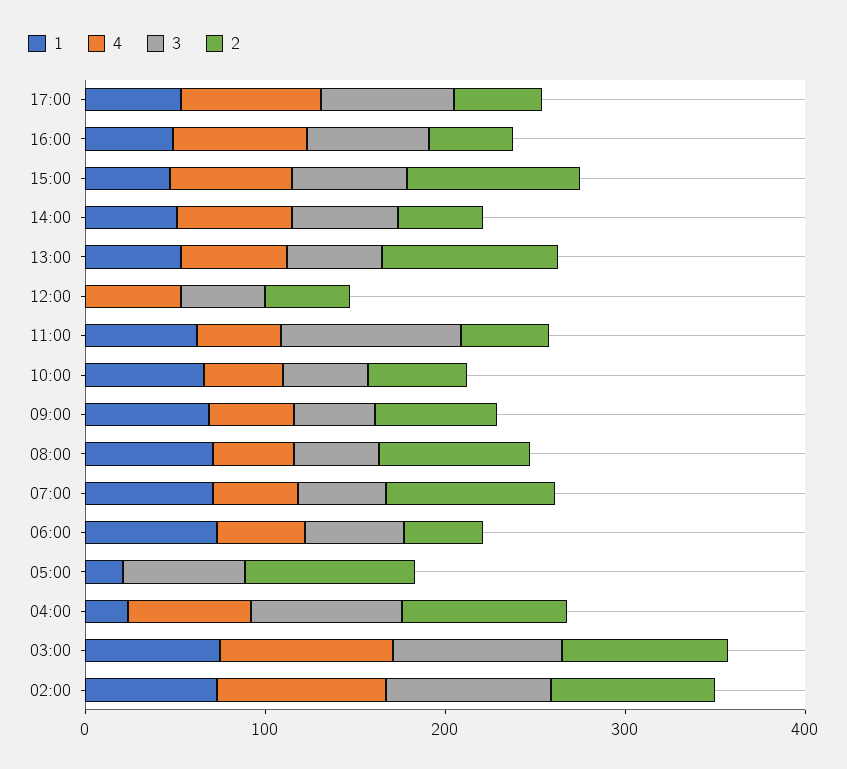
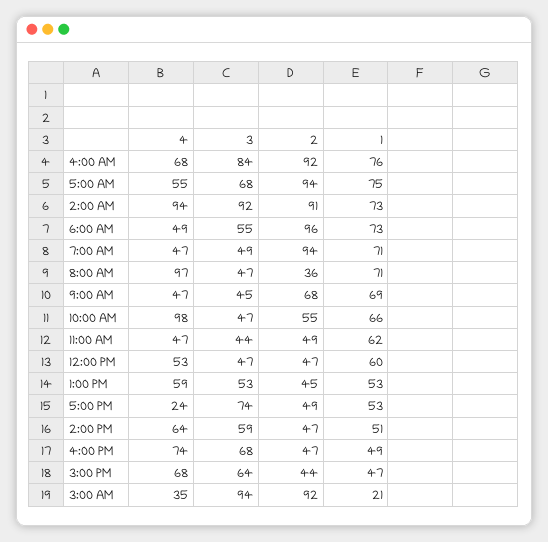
  {
    "1": {
      "17:00": 53,
      "16:00": 49,
      "15:00": 47,
      "14:00": 51,
      "13:00": 53,
-     "12:00": 0,
+     "12:00": 60,
      "11:00": 62,
      "10:00": 66,
      "09:00": 69,
      "08:00": 71,
      "07:00": 71,
      "06:00": 73,
-     "05:00": 20,
+     "05:00": 75,
-     "04:00": 20,
+     "04:00": 76,
-     "03:00": 80,
+     "03:00": 21,
      "02:00": 73
    },
    "4": {
-     "17:00": 80,
+     "17:00": 24,
      "16:00": 74,
      "15:00": 68,
      "14:00": 64,
      "13:00": 59,
      "12:00": 53,
      "11:00": 47,
-     "10:00": 40,
+     "10:00": 98,
      "09:00": 47,
-     "08:00": 40,
+     "08:00": 97,
      "07:00": 47,
      "06:00": 49,
-     "05:00": 0,
+     "05:00": 55,
      "04:00": 68,
-     "03:00": 100,
+     "03:00": 35,
      "02:00": 94
    },
    "3": {
      "17:00": 74,
      "16:00": 68,
      "15:00": 64,
      "14:00": 59,
      "13:00": 53,
      "12:00": 47,
-     "11:00": 100,
+     "11:00": 44,
      "10:00": 47,
      "09:00": 45,
      "08:00": 47,
      "07:00": 49,
      "06:00": 55,
      "05:00": 68,
      "04:00": 84,
      "03:00": 94,
      "02:00": 92
    },
    "2": {
      "17:00": 49,
      "16:00": 47,
-     "15:00": 100,
+     "15:00": 44,
      "14:00": 47,
-     "13:00": 100,
+     "13:00": 45,
      "12:00": 47,
      "11:00": 49,
      "10:00": 55,
      "09:00": 68,
-     "08:00": 80,
+     "08:00": 36,
      "07:00": 94,
-     "06:00": 40,
+     "06:00": 96,
      "05:00": 94,
      "04:00": 92,
      "03:00": 92,
      "02:00": 91
    }
  }

